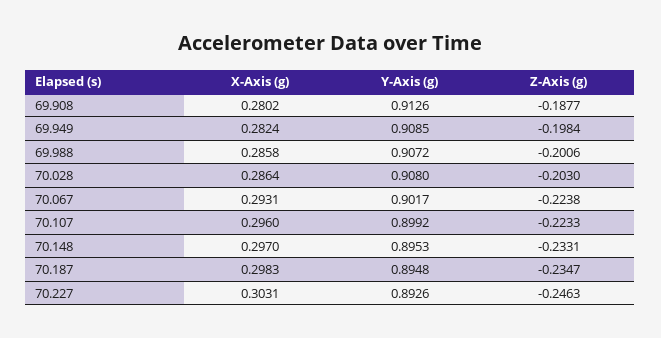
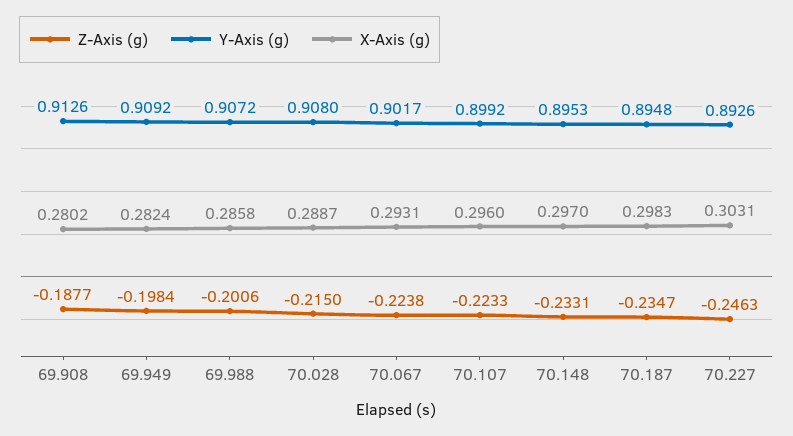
  {
    "X-Axis (g)": {
      "69.908": 0.2802,
      "69.949": 0.2824,
      "69.988": 0.2858,
-     "70.028": 0.2864,
+     "70.028": 0.2887,
      "70.067": 0.2931,
      "70.107": 0.296,
      "70.148": 0.297,
      "70.187": 0.2983,
      "70.227": 0.3031
    },
    "Y-Axis (g)": {
      "69.908": 0.9126,
-     "69.949": 0.9085,
+     "69.949": 0.9092,
      "69.988": 0.9072,
      "70.028": 0.908,
      "70.067": 0.9017,
      "70.107": 0.8992,
      "70.148": 0.8953,
      "70.187": 0.8948,
      "70.227": 0.8926
    },
    "Z-Axis (g)": {
      "69.908": -0.1877,
      "69.949": -0.1984,
      "69.988": -0.2006,
-     "70.028": -0.203,
+     "70.028": -0.215,
      "70.067": -0.2238,
      "70.107": -0.2233,
      "70.148": -0.2331,
      "70.187": -0.2347,
      "70.227": -0.2463
    }
  }

